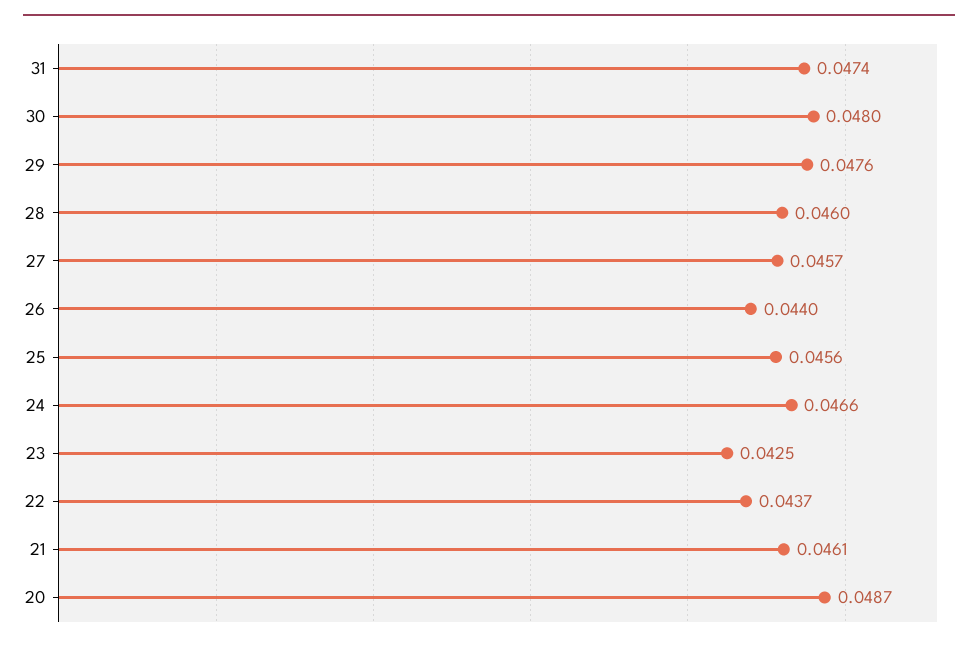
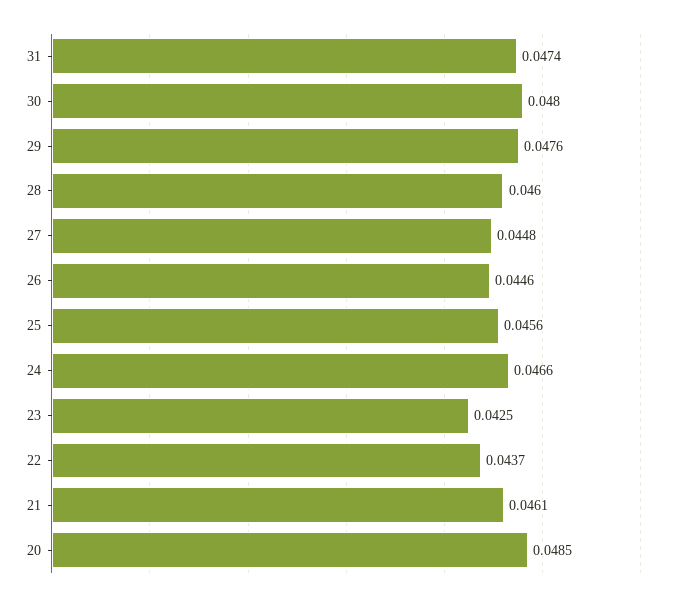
  {
    "31": 0.0474,
    "30": 0.048,
    "29": 0.0476,
    "28": 0.046,
-   "27": 0.0457,
+   "27": 0.0448,
-   "26": 0.044,
+   "26": 0.0446,
    "25": 0.0456,
    "24": 0.0466,
    "23": 0.0425,
    "22": 0.0437,
    "21": 0.0461,
-   "20": 0.0487
+   "20": 0.0485
  }

